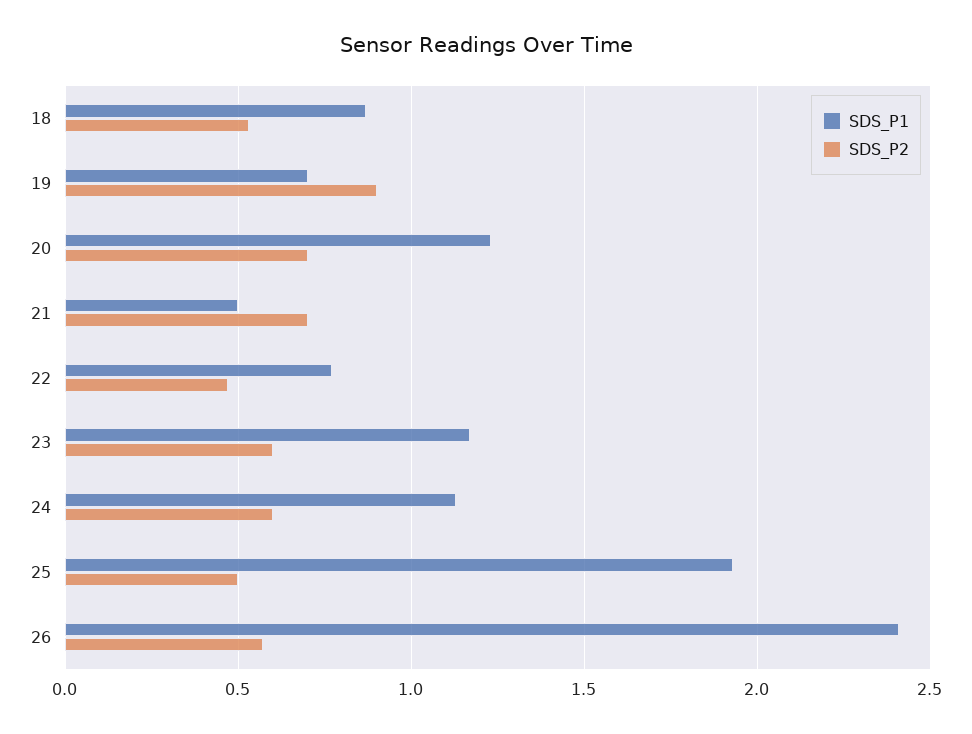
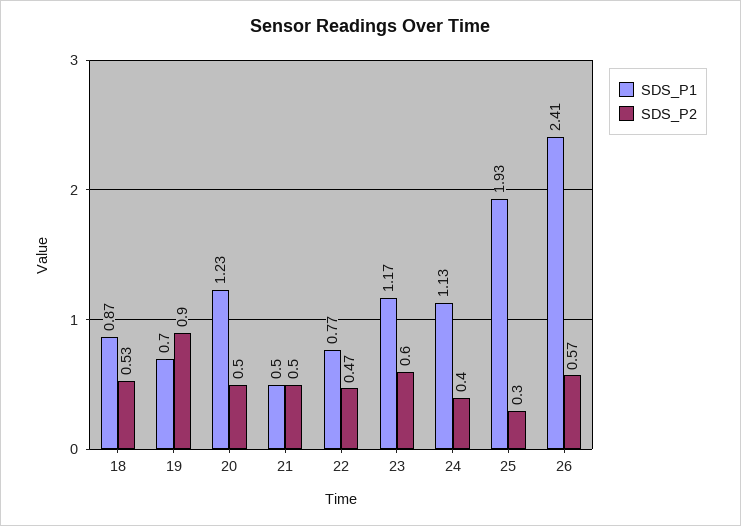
  {
    "SDS_P1": {
      "18": 0.87,
      "19": 0.7,
      "20": 1.23,
      "21": 0.5,
      "22": 0.77,
      "23": 1.17,
      "24": 1.13,
      "25": 1.93,
      "26": 2.41
    },
    "SDS_P2": {
      "18": 0.53,
      "19": 0.9,
-     "20": 0.7,
+     "20": 0.5,
-     "21": 0.7,
+     "21": 0.5,
      "22": 0.47,
      "23": 0.6,
-     "24": 0.6,
+     "24": 0.4,
-     "25": 0.5,
+     "25": 0.3,
      "26": 0.57
    }
  }

